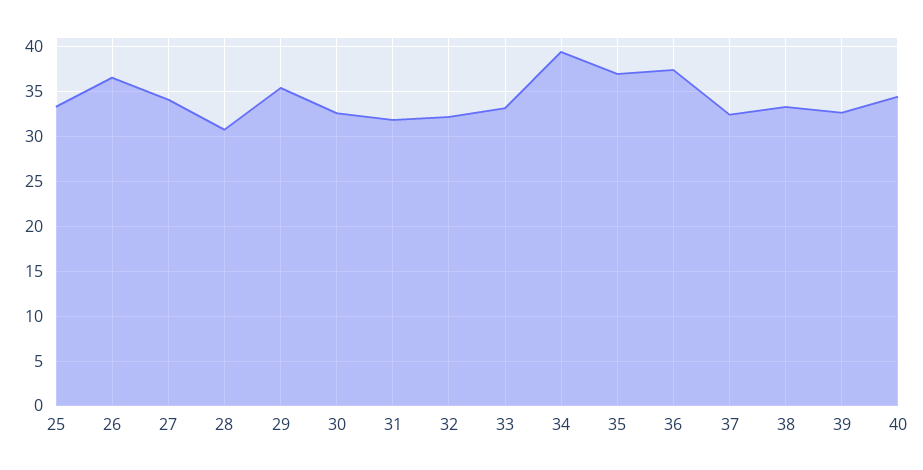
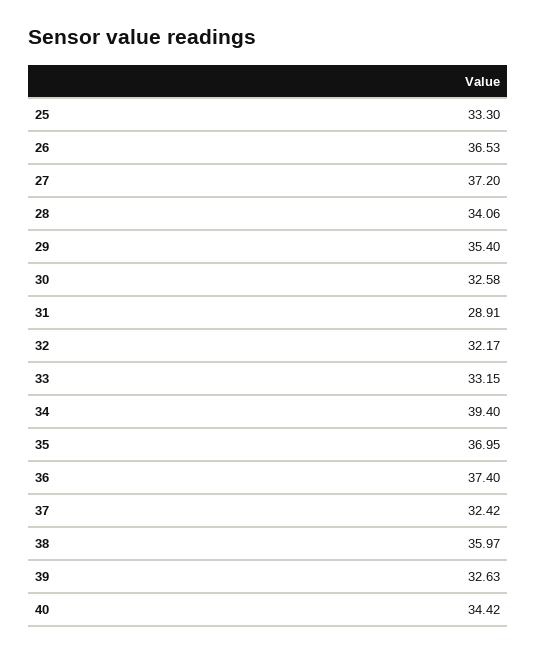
  {
    "25": 33.3,
    "26": 36.53,
-   "27": 34,
+   "27": 37.2,
-   "28": 31,
+   "28": 34.06,
    "29": 35.4,
    "30": 32.58,
-   "31": 32,
+   "31": 28.91,
    "32": 32.17,
    "33": 33.15,
    "34": 39.4,
    "35": 36.95,
    "36": 37.4,
    "37": 32.42,
-   "38": 33,
+   "38": 35.97,
    "39": 32.63,
    "40": 34.42
  }

